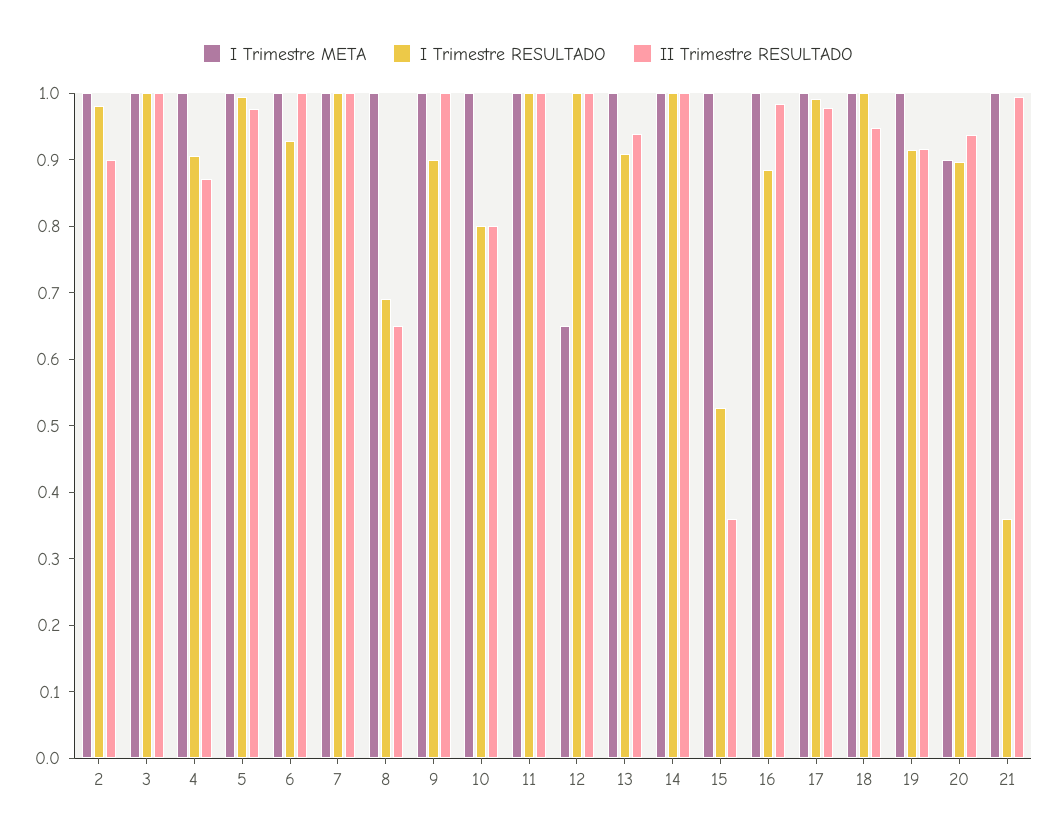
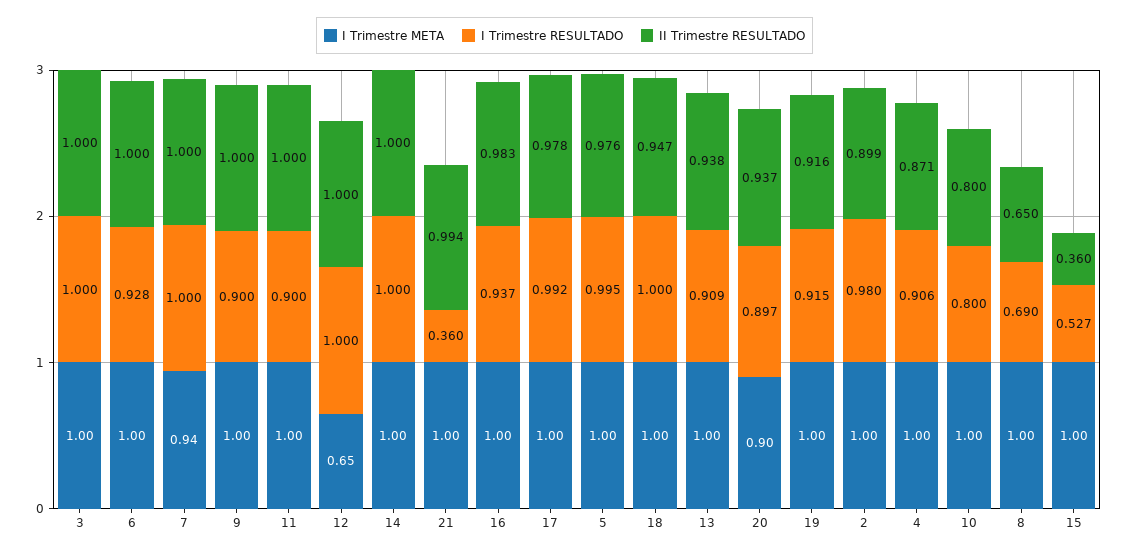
  {
    "I Trimestre META": {
      "2": 1,
      "3": 1,
      "4": 1,
      "5": 1,
      "6": 1,
-     "7": 1,
+     "7": 0.94,
      "8": 1,
      "9": 1,
      "10": 1,
      "11": 1,
      "12": 0.65,
      "13": 1,
      "14": 1,
      "15": 1,
      "16": 1,
      "17": 1,
      "18": 1,
      "19": 1,
      "20": 0.9,
      "21": 1
    },
    "I Trimestre RESULTADO": {
      "2": 0.98,
      "3": 1,
      "4": 0.906,
      "5": 0.995,
      "6": 0.928,
      "7": 1,
      "8": 0.69,
      "9": 0.9,
      "10": 0.8,
-     "11": 1,
+     "11": 0.9,
      "12": 1,
      "13": 0.909,
      "14": 1,
      "15": 0.527,
-     "16": 0.88,
+     "16": 0.937,
      "17": 0.992,
      "18": 1,
      "19": 0.915,
      "20": 0.897,
      "21": 0.36
    },
    "II Trimestre RESULTADO": {
      "2": 0.899,
      "3": 1,
      "4": 0.871,
      "5": 0.976,
      "6": 1,
      "7": 1,
      "8": 0.65,
      "9": 1,
      "10": 0.8,
      "11": 1,
      "12": 1,
      "13": 0.938,
      "14": 1,
      "15": 0.36,
      "16": 0.983,
      "17": 0.978,
      "18": 0.947,
      "19": 0.916,
      "20": 0.937,
      "21": 0.994
    }
  }

